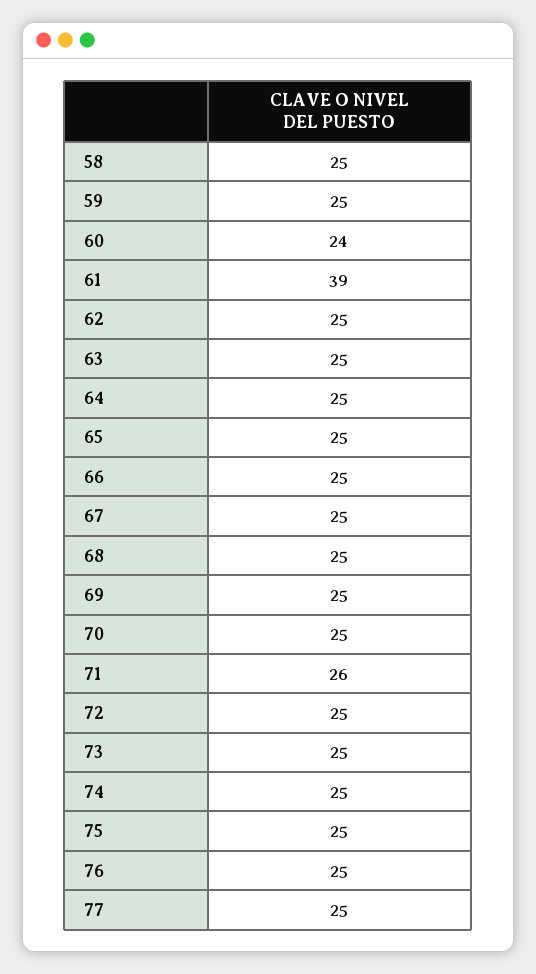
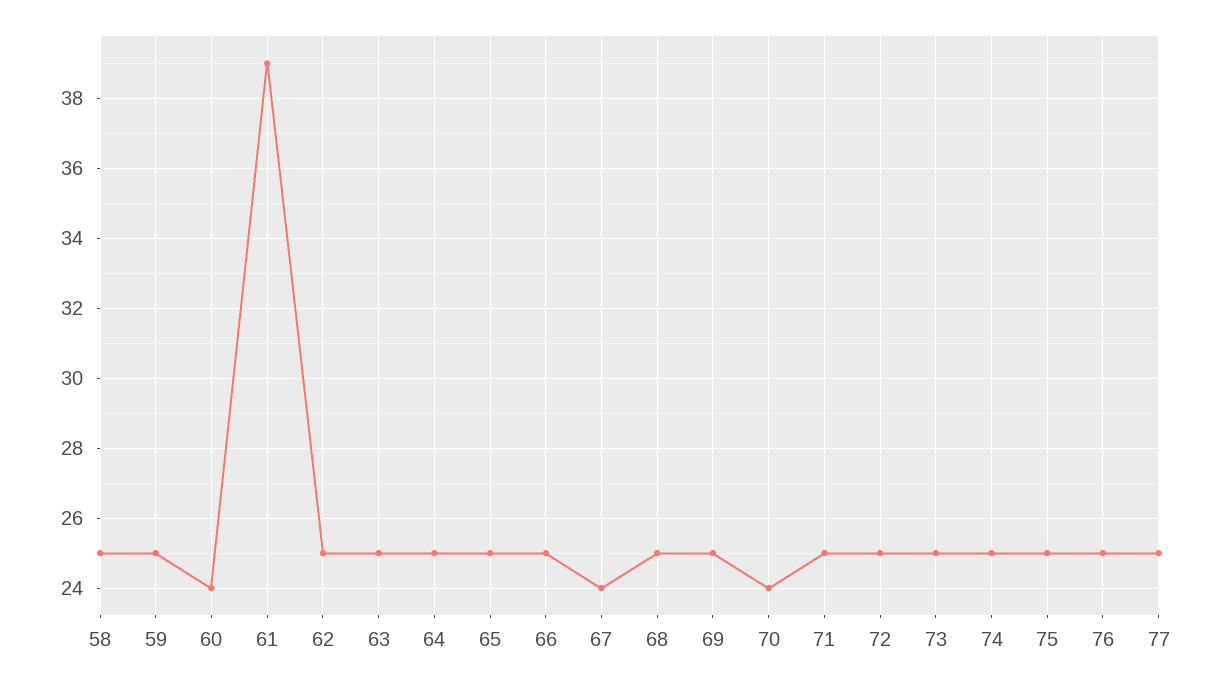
  {
    "58": 25,
    "59": 25,
    "60": 24,
    "61": 39,
    "62": 25,
    "63": 25,
    "64": 25,
    "65": 25,
    "66": 25,
-   "67": 25,
+   "67": 24,
    "68": 25,
    "69": 25,
-   "70": 25,
+   "70": 24,
-   "71": 26,
+   "71": 25,
    "72": 25,
    "73": 25,
    "74": 25,
    "75": 25,
    "76": 25,
    "77": 25
  }

